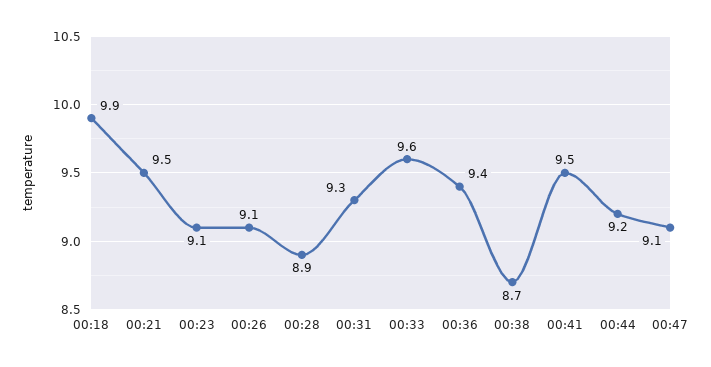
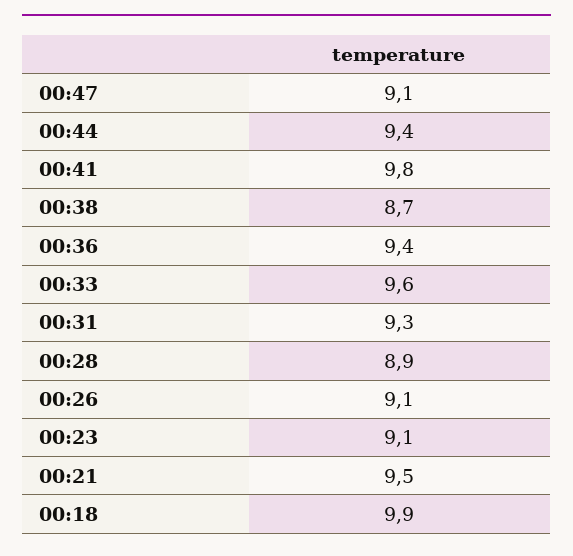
  {
    "00:18": 9.9,
    "00:21": 9.5,
    "00:23": 9.1,
    "00:26": 9.1,
    "00:28": 8.9,
    "00:31": 9.3,
    "00:33": 9.6,
    "00:36": 9.4,
    "00:38": 8.7,
-   "00:41": 9.5,
+   "00:41": 9.8,
-   "00:44": 9.2,
+   "00:44": 9.4,
    "00:47": 9.1
  }

